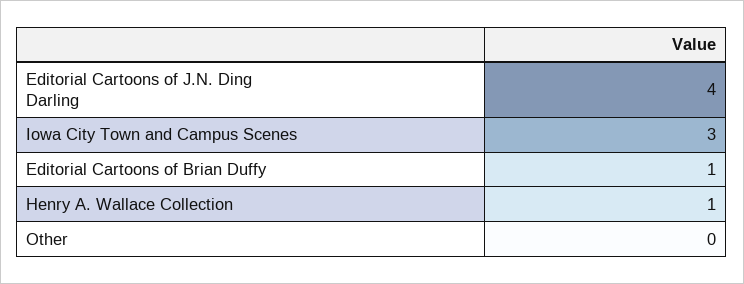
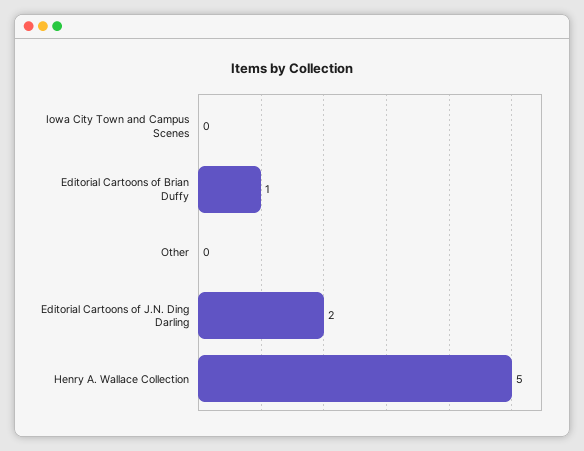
  {
-   "Editorial Cartoons of J.N. Ding Darling": 4,
+   "Editorial Cartoons of J.N. Ding Darling": 2,
-   "Iowa City Town and Campus Scenes": 3,
+   "Iowa City Town and Campus Scenes": 0,
    "Editorial Cartoons of Brian Duffy": 1,
-   "Henry A. Wallace Collection": 1,
+   "Henry A. Wallace Collection": 5,
    "Other": 0
  }

